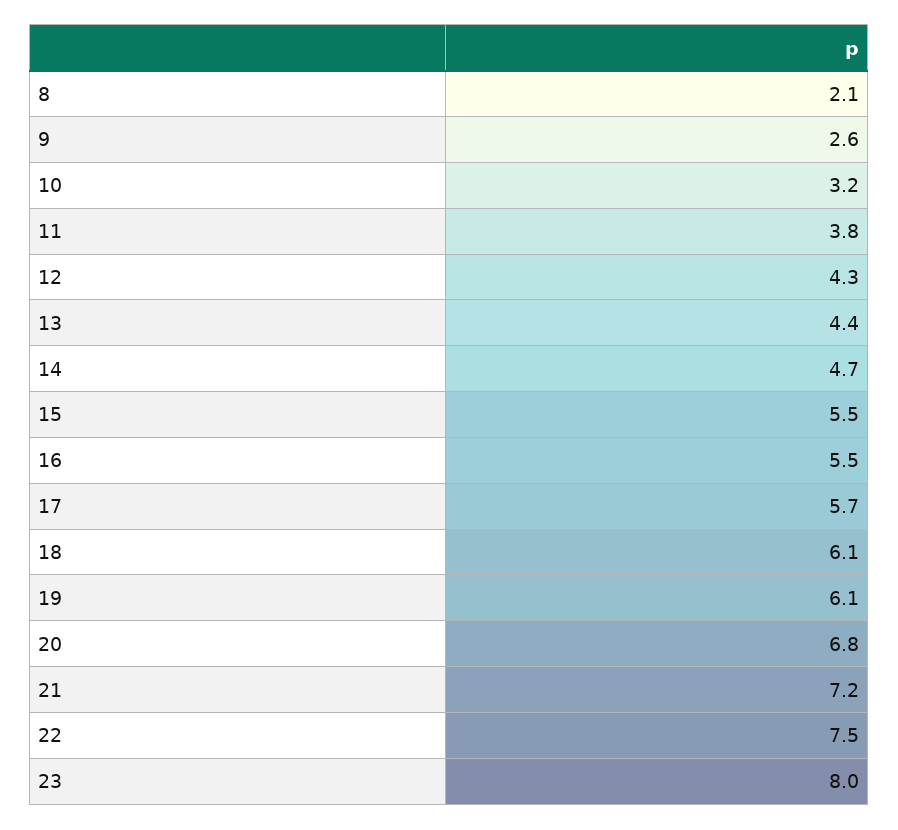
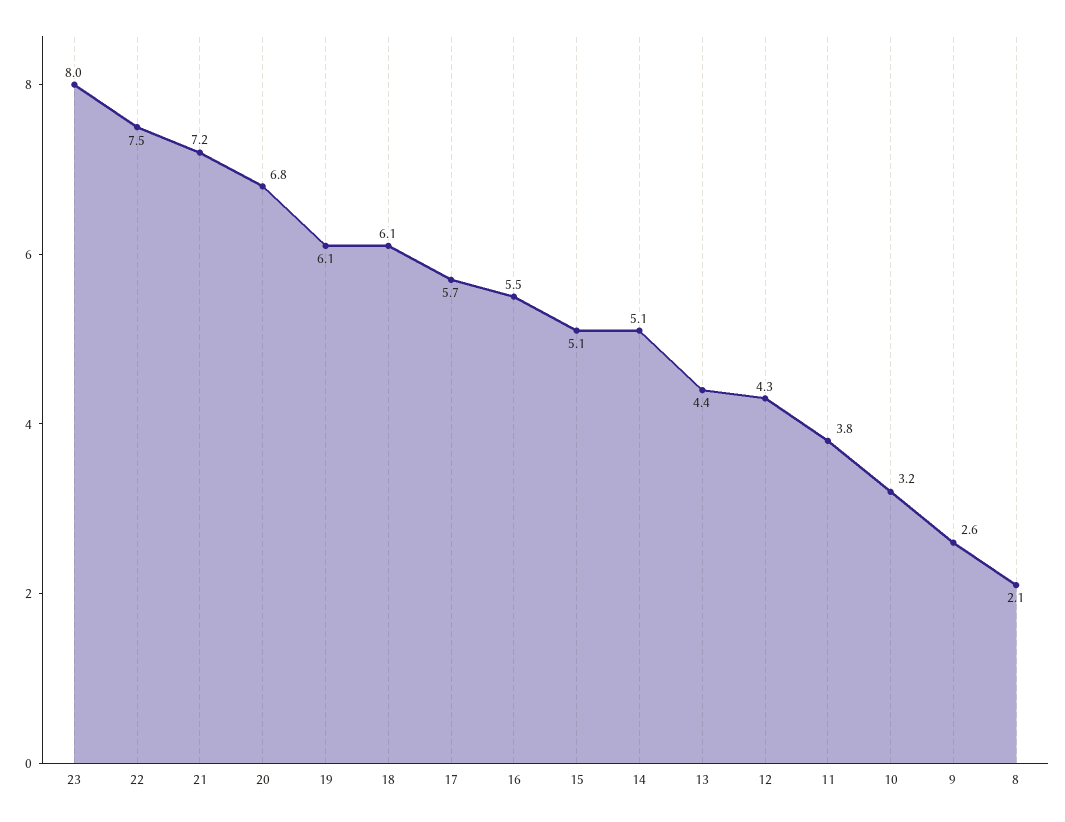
  {
    "8": 2.1,
    "9": 2.6,
    "10": 3.2,
    "11": 3.8,
    "12": 4.3,
    "13": 4.4,
-   "14": 4.7,
+   "14": 5.1,
-   "15": 5.5,
+   "15": 5.1,
    "16": 5.5,
    "17": 5.7,
    "18": 6.1,
    "19": 6.1,
    "20": 6.8,
    "21": 7.2,
    "22": 7.5,
    "23": 8
  }

